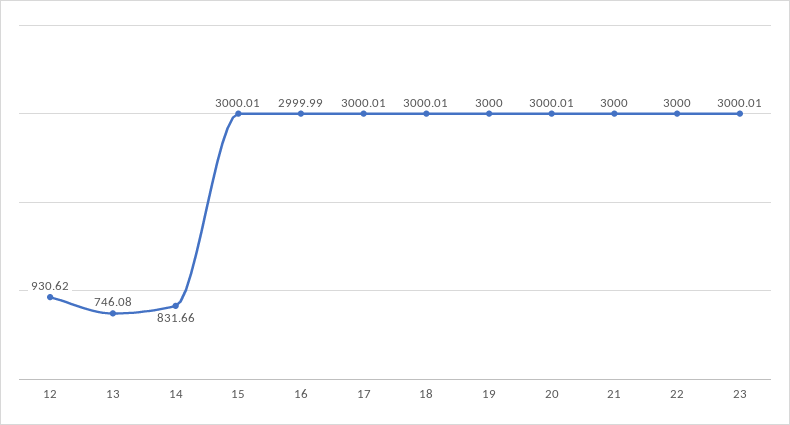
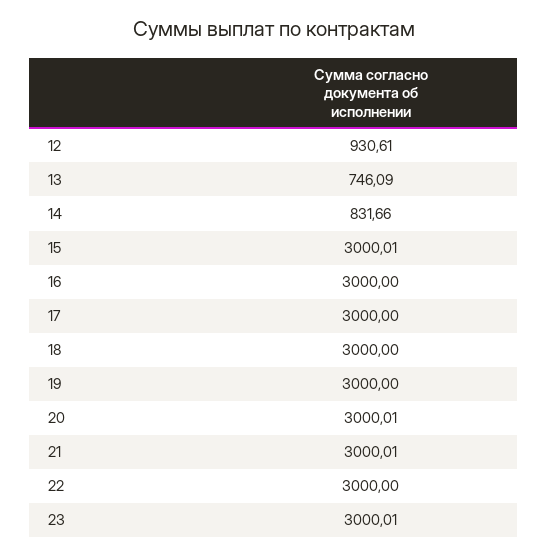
  {
-   "12": 930.62,
+   "12": 930.61,
-   "13": 746.08,
+   "13": 746.09,
    "14": 831.66,
    "15": 3000.01,
-   "16": 2999.99,
+   "16": 3000,
-   "17": 3000.01,
+   "17": 3000,
-   "18": 3000.01,
+   "18": 3000,
    "19": 3000,
    "20": 3000.01,
-   "21": 3000,
+   "21": 3000.01,
    "22": 3000,
    "23": 3000.01
  }

